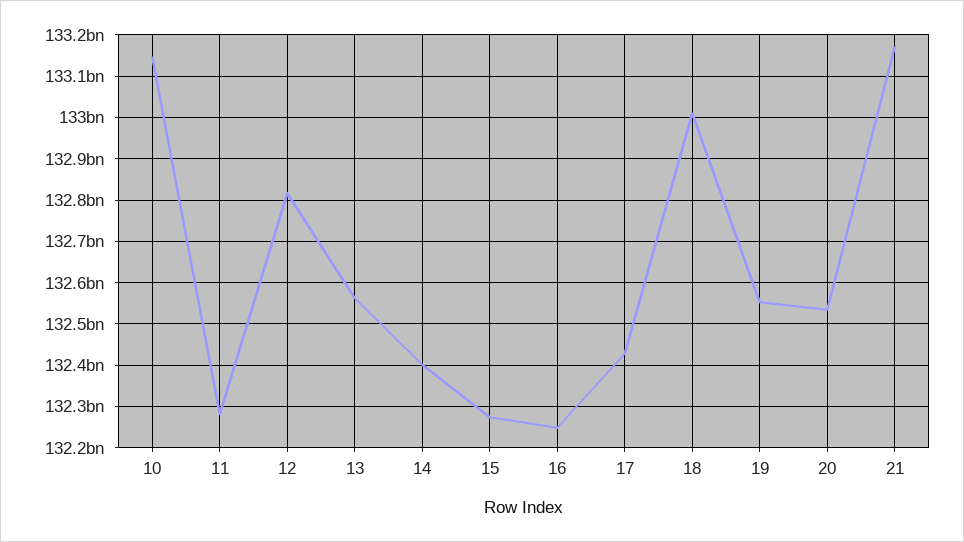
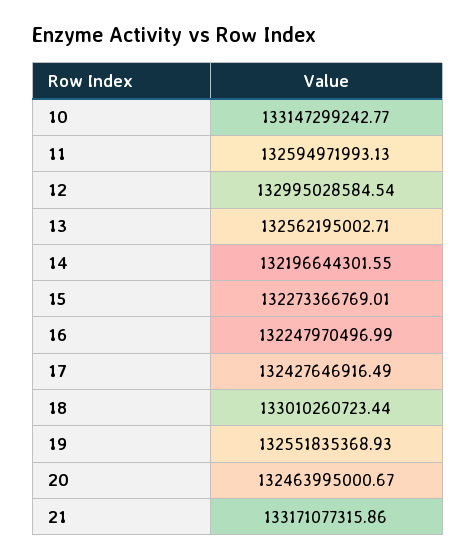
  {
    "10": 133147299242.77,
-   "11": 132280000000,
+   "11": 132594971993.13,
-   "12": 132820000000,
+   "12": 132995028584.54,
    "13": 132562195002.71,
-   "14": 132400000000,
+   "14": 132196644301.55,
    "15": 132273366769.01,
    "16": 132247970496.99,
    "17": 132427646916.49,
    "18": 133010260723.44,
    "19": 132551835368.93,
-   "20": 132540000000,
+   "20": 132463995000.67,
    "21": 133171077315.86
  }

